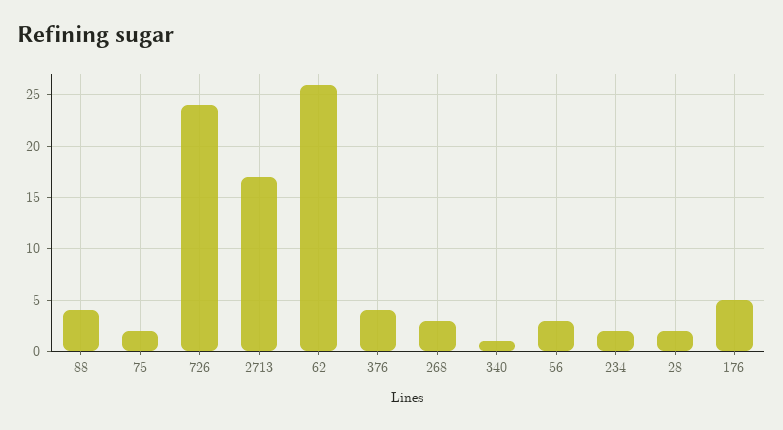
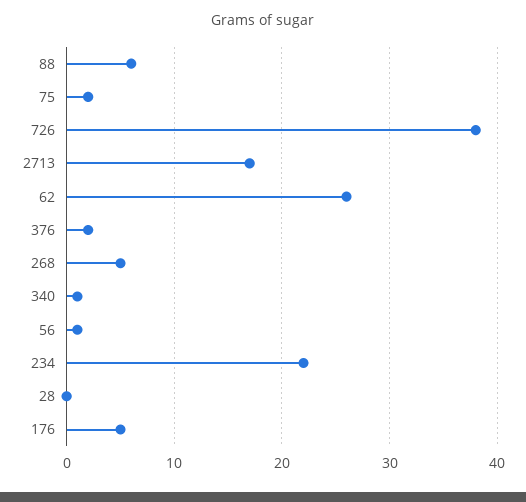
  {
-   "88": 4,
+   "88": 6,
    "75": 2,
-   "726": 24,
+   "726": 38,
    "2713": 17,
    "62": 26,
-   "376": 4,
+   "376": 2,
-   "268": 3,
+   "268": 5,
    "340": 1,
-   "56": 3,
+   "56": 1,
-   "234": 2,
+   "234": 22,
-   "28": 2,
+   "28": 0,
    "176": 5
  }

